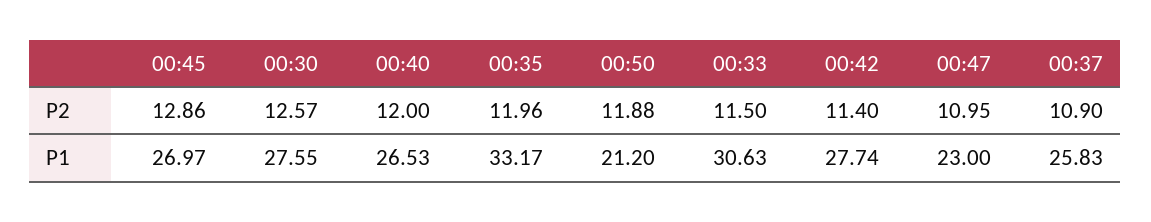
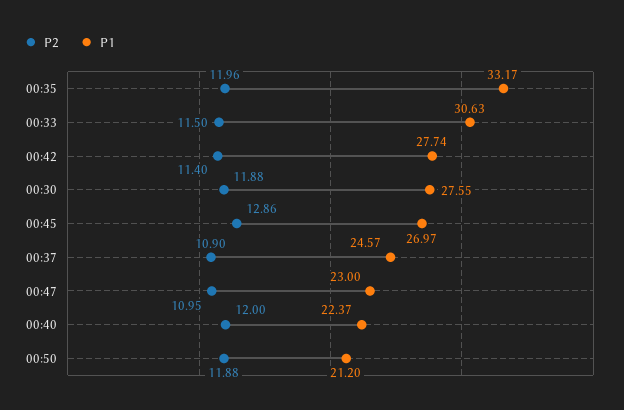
  {
    "P2": {
      "00:45": 12.86,
-     "00:30": 12.57,
+     "00:30": 11.88,
      "00:40": 12,
      "00:35": 11.96,
      "00:50": 11.88,
      "00:33": 11.5,
      "00:42": 11.4,
      "00:47": 10.95,
      "00:37": 10.9
    },
    "P1": {
      "00:45": 26.97,
      "00:30": 27.55,
-     "00:40": 26.53,
+     "00:40": 22.37,
      "00:35": 33.17,
      "00:50": 21.2,
      "00:33": 30.63,
      "00:42": 27.74,
      "00:47": 23,
-     "00:37": 25.83
+     "00:37": 24.57
    }
  }

